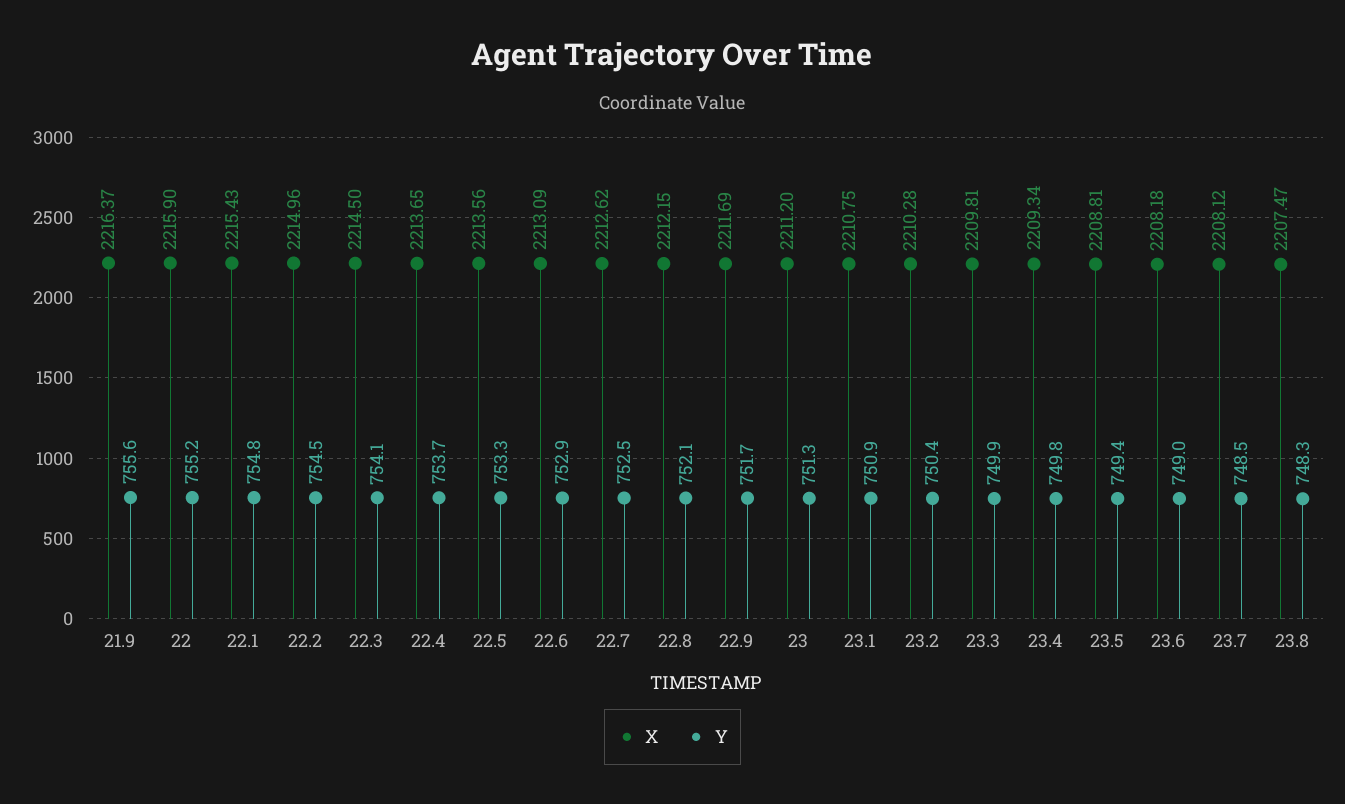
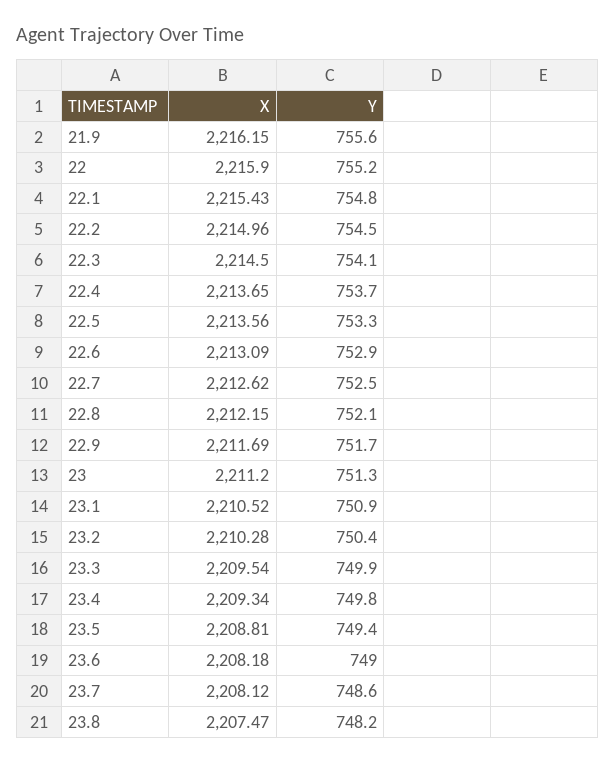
  {
    "X": {
-     "21.9": 2216.37,
+     "21.9": 2216.15,
      "22": 2215.9,
      "22.1": 2215.43,
      "22.2": 2214.96,
      "22.3": 2214.5,
      "22.4": 2213.65,
      "22.5": 2213.56,
      "22.6": 2213.09,
      "22.7": 2212.62,
      "22.8": 2212.15,
      "22.9": 2211.69,
      "23": 2211.2,
-     "23.1": 2210.75,
+     "23.1": 2210.52,
      "23.2": 2210.28,
-     "23.3": 2209.81,
+     "23.3": 2209.54,
      "23.4": 2209.34,
      "23.5": 2208.81,
      "23.6": 2208.18,
      "23.7": 2208.12,
      "23.8": 2207.47
    },
    "Y": {
      "21.9": 755.6,
      "22": 755.2,
      "22.1": 754.8,
      "22.2": 754.5,
      "22.3": 754.1,
      "22.4": 753.7,
      "22.5": 753.3,
      "22.6": 752.9,
      "22.7": 752.5,
      "22.8": 752.1,
      "22.9": 751.7,
      "23": 751.3,
      "23.1": 750.9,
      "23.2": 750.4,
      "23.3": 749.9,
      "23.4": 749.8,
      "23.5": 749.4,
      "23.6": 749,
-     "23.7": 748.5,
+     "23.7": 748.6,
-     "23.8": 748.3
+     "23.8": 748.2
    }
  }

